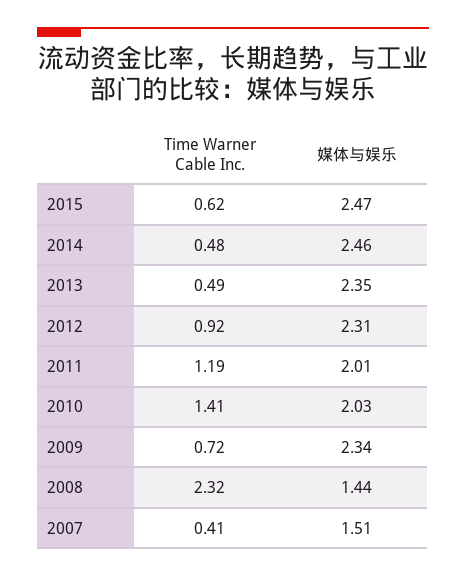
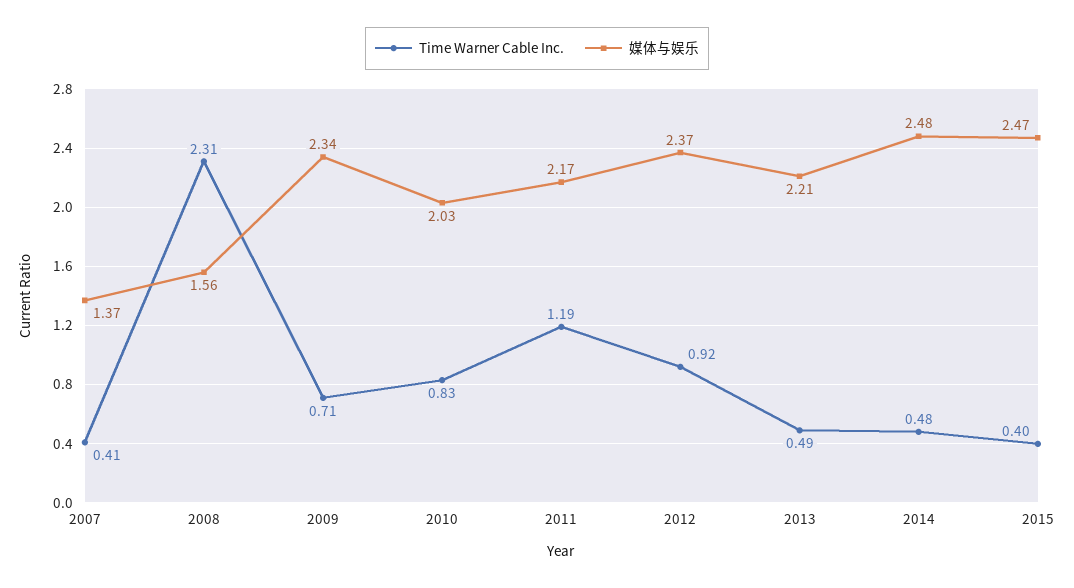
  {
    "Time Warner Cable Inc.": {
-     "2015": 0.62,
+     "2015": 0.4,
      "2014": 0.48,
      "2013": 0.49,
      "2012": 0.92,
      "2011": 1.19,
-     "2010": 1.41,
+     "2010": 0.83,
-     "2009": 0.72,
+     "2009": 0.71,
-     "2008": 2.32,
+     "2008": 2.31,
      "2007": 0.41
    },
    "媒体与娱乐": {
      "2015": 2.47,
-     "2014": 2.46,
+     "2014": 2.48,
-     "2013": 2.35,
+     "2013": 2.21,
-     "2012": 2.31,
+     "2012": 2.37,
-     "2011": 2.01,
+     "2011": 2.17,
      "2010": 2.03,
      "2009": 2.34,
-     "2008": 1.44,
+     "2008": 1.56,
-     "2007": 1.51
+     "2007": 1.37
    }
  }

